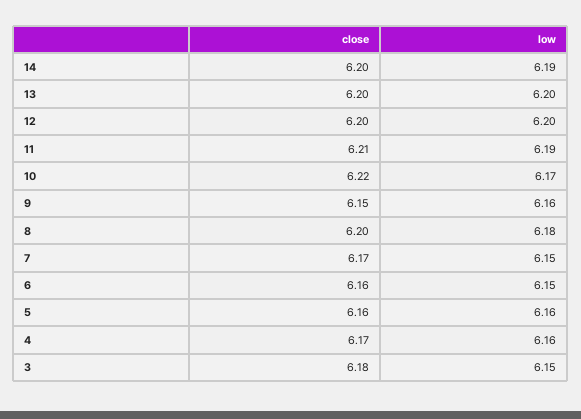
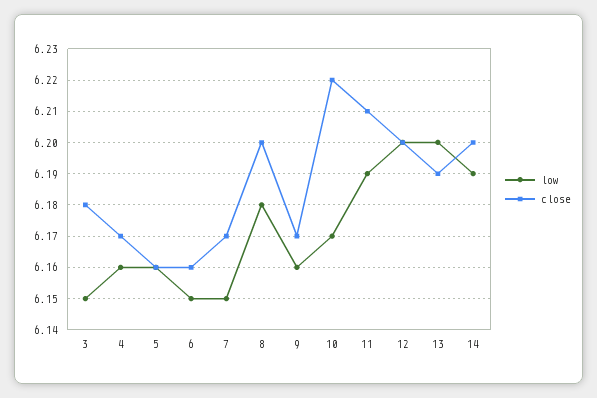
  {
    "close": {
      "14": 6.2,
-     "13": 6.2,
+     "13": 6.19,
      "12": 6.2,
      "11": 6.21,
      "10": 6.22,
-     "9": 6.15,
+     "9": 6.17,
      "8": 6.2,
      "7": 6.17,
      "6": 6.16,
      "5": 6.16,
      "4": 6.17,
      "3": 6.18
    },
    "low": {
      "14": 6.19,
      "13": 6.2,
      "12": 6.2,
      "11": 6.19,
      "10": 6.17,
      "9": 6.16,
      "8": 6.18,
      "7": 6.15,
      "6": 6.15,
      "5": 6.16,
      "4": 6.16,
      "3": 6.15
    }
  }

